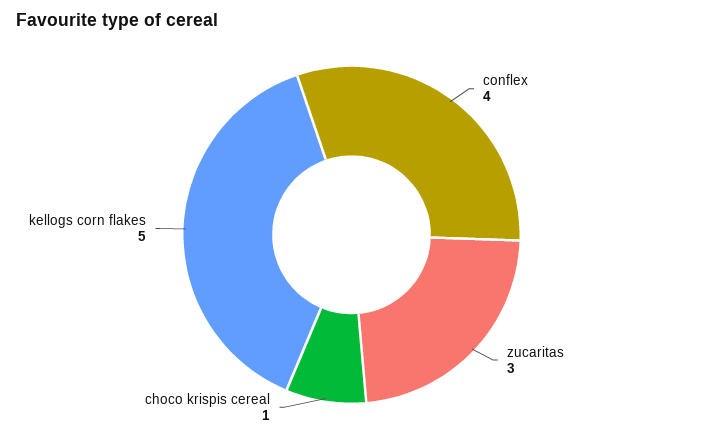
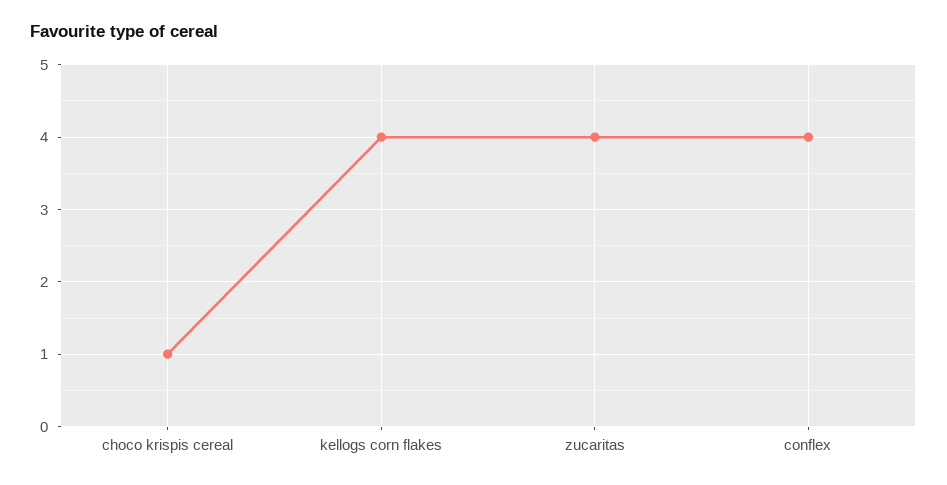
  {
    "conflex": 4,
-   "zucaritas": 3,
+   "zucaritas": 4,
    "choco krispis cereal": 1,
-   "kellogs corn flakes": 5
+   "kellogs corn flakes": 4
  }

